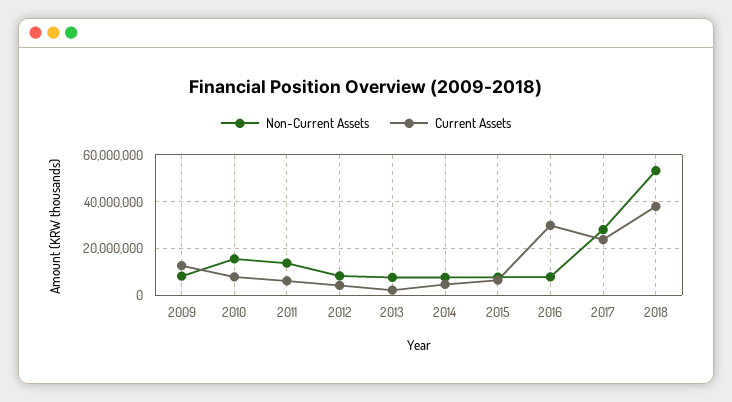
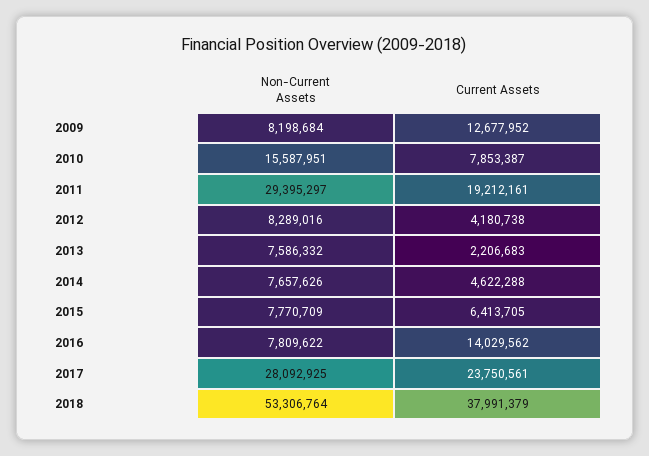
  {
    "Non-Current Assets": {
      "2009": 8198684,
      "2010": 15587951,
-     "2011": 15000000,
+     "2011": 29395297,
      "2012": 8289016,
      "2013": 7586332,
      "2014": 7657626,
      "2015": 7770709,
      "2016": 7809622,
      "2017": 28092925,
      "2018": 53306764
    },
    "Current Assets": {
      "2009": 12677952,
      "2010": 7853387,
-     "2011": 5000000,
+     "2011": 19212161,
      "2012": 4180738,
      "2013": 2206683,
      "2014": 4622288,
      "2015": 6413705,
-     "2016": 30000000,
+     "2016": 14029562,
      "2017": 23750561,
      "2018": 37991379
    }
  }

